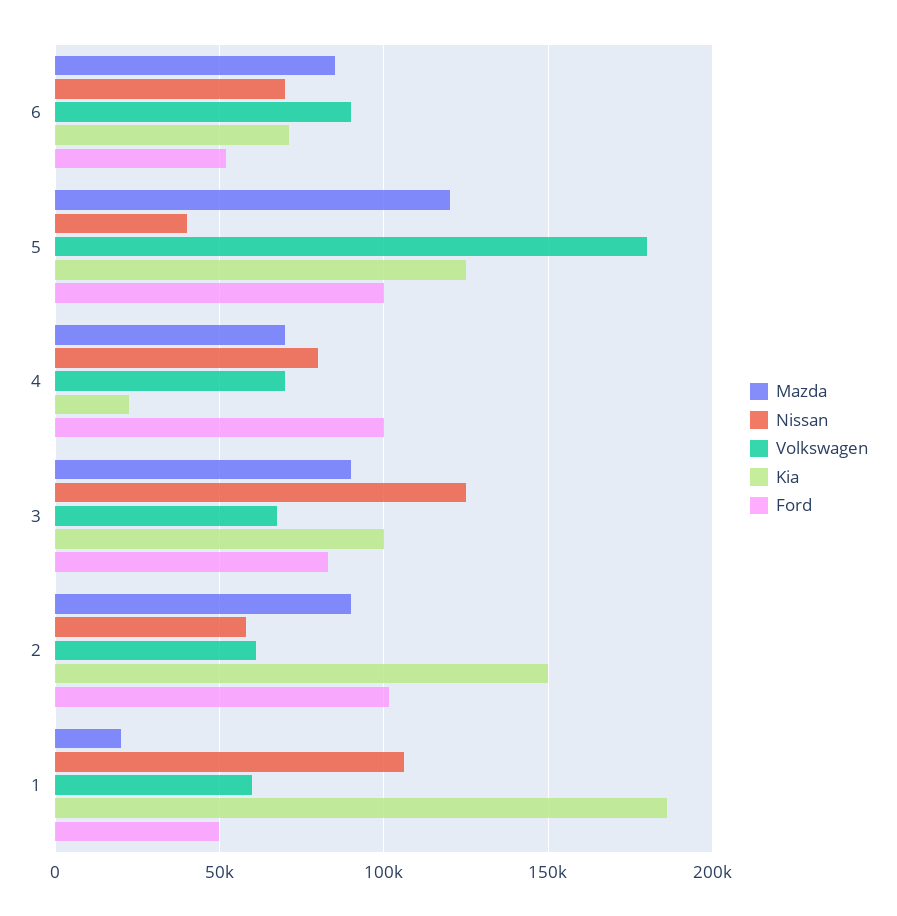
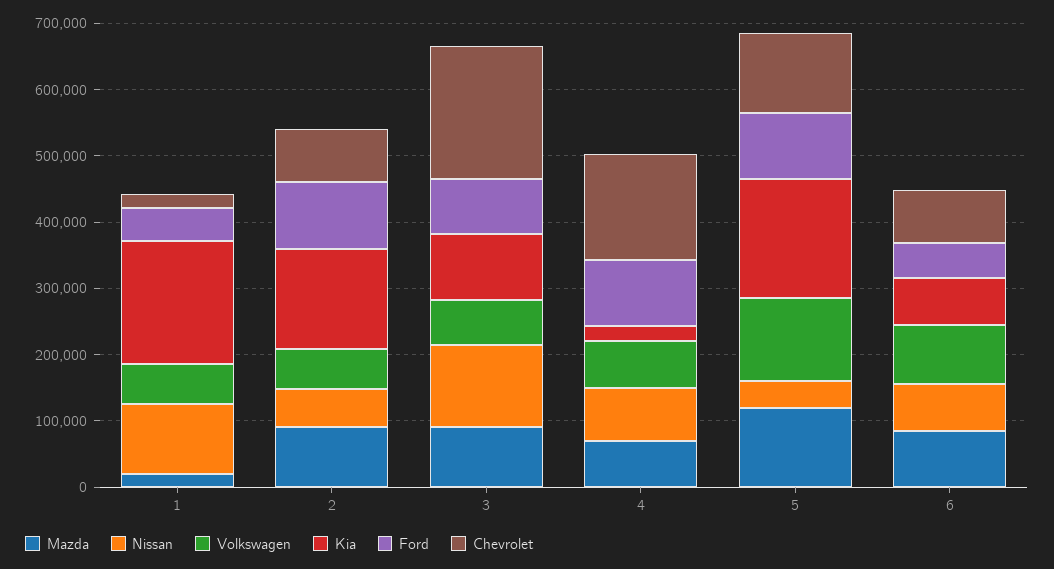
  {
    "Mazda": {
      "6": 85000,
      "5": 120000,
      "4": 70000,
      "3": 90000,
      "2": 90000,
      "1": 20000
    },
    "Nissan": {
      "6": 70000,
      "5": 40000,
      "4": 80000,
      "3": 125000,
      "2": 60000,
      "1": 105000
    },
    "Volkswagen": {
      "6": 90000,
-     "5": 180000,
+     "5": 120000,
      "4": 70000,
      "3": 65000,
      "2": 60000,
      "1": 60000
    },
    "Kia": {
      "6": 70000,
-     "5": 125000,
+     "5": 180000,
      "4": 20000,
      "3": 100000,
      "2": 150000,
      "1": 185000
    },
    "Ford": {
      "6": 50000,
      "5": 100000,
      "4": 100000,
      "3": 85000,
      "2": 100000,
      "1": 50000
-   }
+   },
+   "Chevrolet": {
+     "1": 20000,
+     "2": 80000,
+     "3": 200000,
+     "4": 160000,
+     "5": 120000,
+     "6": 80000
+   }
  }

